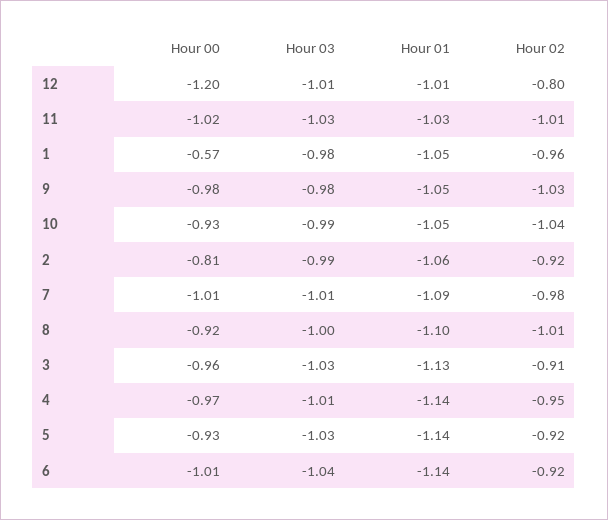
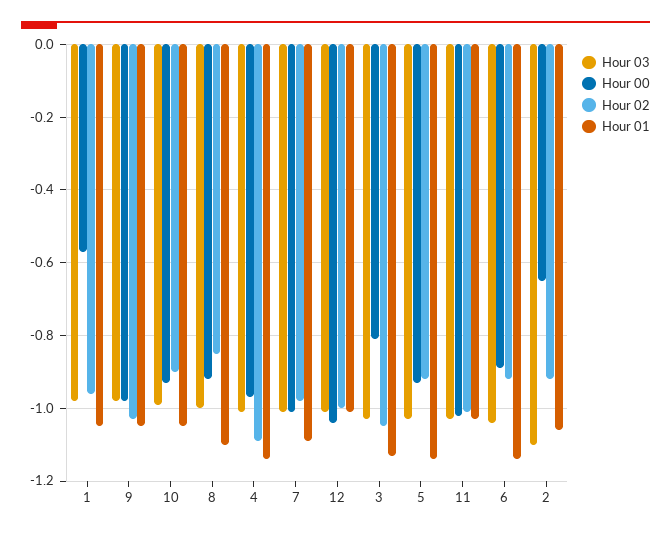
  {
    "Hour 00": {
-     "12": -1.2,
+     "12": -1.05,
      "11": -1.02,
      "1": -0.57,
      "9": -0.98,
      "10": -0.93,
-     "2": -0.81,
+     "2": -0.65,
      "7": -1.01,
      "8": -0.92,
-     "3": -0.96,
+     "3": -0.8,
      "4": -0.97,
      "5": -0.93,
-     "6": -1.01
+     "6": -0.9
    },
    "Hour 03": {
      "12": -1.01,
      "11": -1.03,
      "1": -0.98,
      "9": -0.98,
      "10": -0.99,
-     "2": -0.99,
+     "2": -1.1,
      "7": -1.01,
      "8": -1,
      "3": -1.03,
      "4": -1.01,
      "5": -1.03,
      "6": -1.04
    },
    "Hour 01": {
      "12": -1.01,
      "11": -1.03,
      "1": -1.05,
      "9": -1.05,
      "10": -1.05,
      "2": -1.06,
      "7": -1.09,
      "8": -1.1,
      "3": -1.13,
      "4": -1.14,
      "5": -1.14,
      "6": -1.14
    },
    "Hour 02": {
-     "12": -0.8,
+     "12": -1,
      "11": -1.01,
      "1": -0.96,
      "9": -1.03,
-     "10": -1.04,
+     "10": -0.9,
      "2": -0.92,
      "7": -0.98,
-     "8": -1.01,
+     "8": -0.85,
-     "3": -0.91,
+     "3": -1.05,
-     "4": -0.95,
+     "4": -1.1,
      "5": -0.92,
      "6": -0.92
    }
  }

